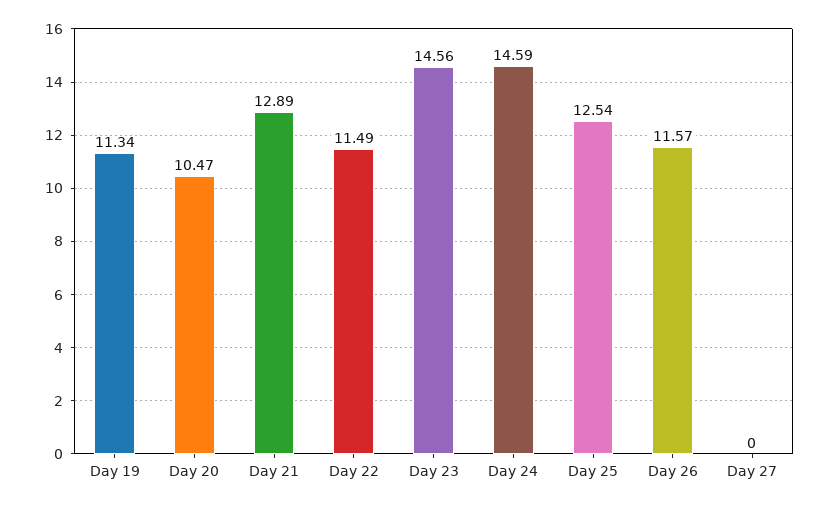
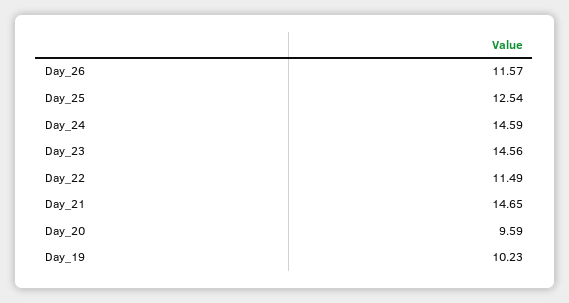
  {
-   "Day 19": 11.34,
+   "Day 19": 10.23,
-   "Day 20": 10.47,
+   "Day 20": 9.59,
-   "Day 21": 12.89,
+   "Day 21": 14.65,
    "Day 22": 11.49,
    "Day 23": 14.56,
    "Day 24": 14.59,
    "Day 25": 12.54,
-   "Day 26": 11.57,
+   "Day 26": 11.57
-   "Day 27": 0
  }

